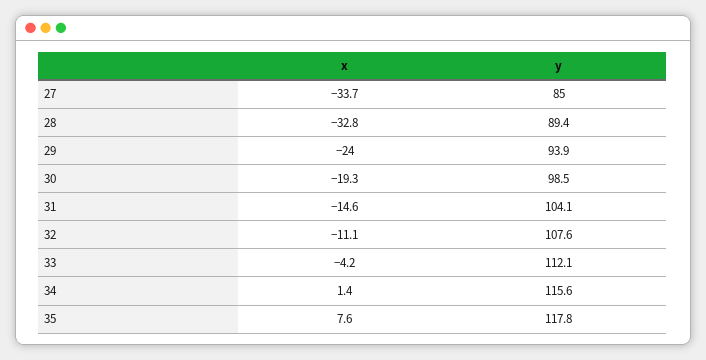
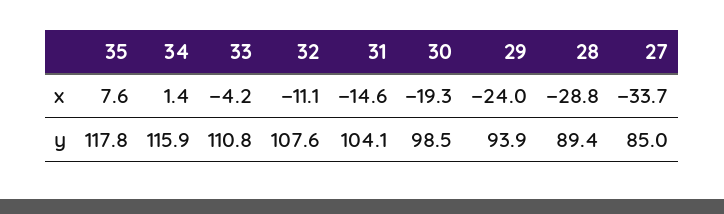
  {
    "x": {
      "27": -33.7,
-     "28": -32.8,
+     "28": -28.8,
      "29": -24,
      "30": -19.3,
      "31": -14.6,
      "32": -11.1,
      "33": -4.2,
      "34": 1.4,
      "35": 7.6
    },
    "y": {
      "27": 85,
      "28": 89.4,
      "29": 93.9,
      "30": 98.5,
      "31": 104.1,
      "32": 107.6,
-     "33": 112.1,
+     "33": 110.8,
-     "34": 115.6,
+     "34": 115.9,
      "35": 117.8
    }
  }

